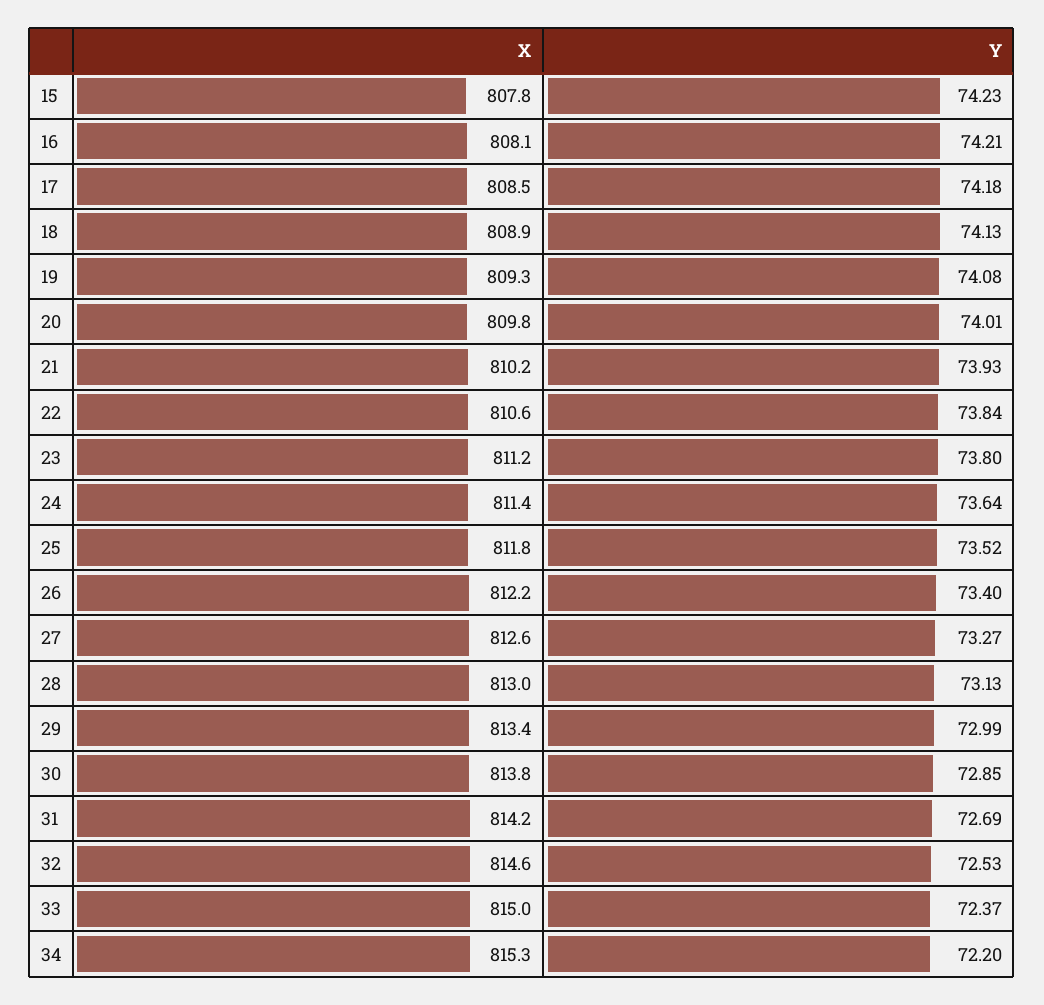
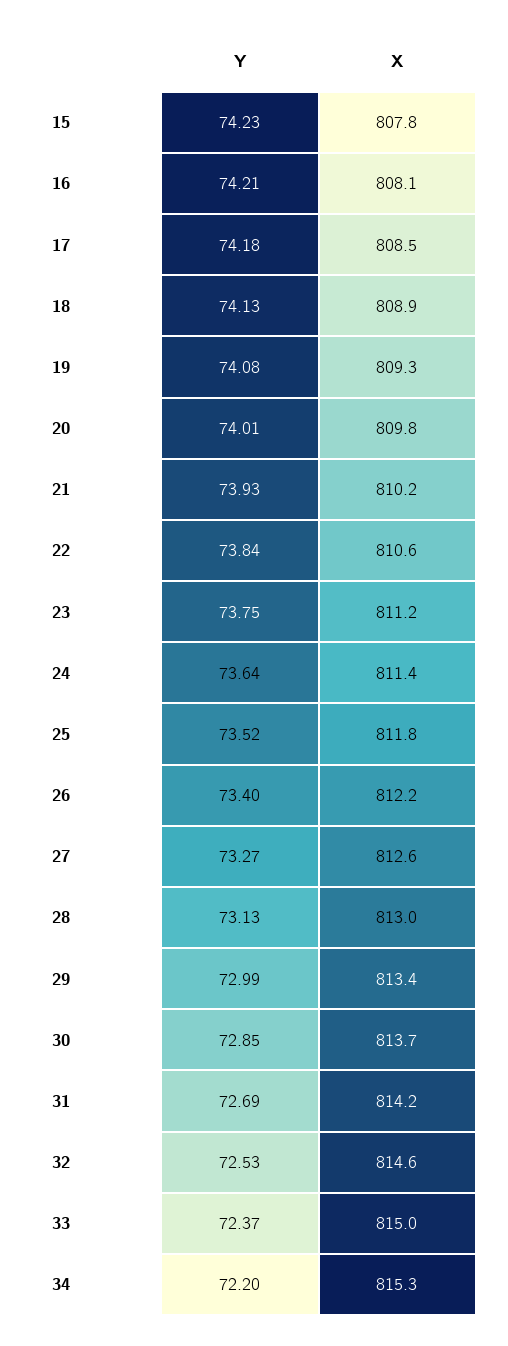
  {
    "X": {
      "15": 807.8,
      "16": 808.1,
      "17": 808.5,
      "18": 808.9,
      "19": 809.3,
      "20": 809.8,
      "21": 810.2,
      "22": 810.6,
      "23": 811.2,
      "24": 811.4,
      "25": 811.8,
      "26": 812.2,
      "27": 812.6,
      "28": 813,
      "29": 813.4,
-     "30": 813.8,
+     "30": 813.7,
      "31": 814.2,
      "32": 814.6,
      "33": 815,
      "34": 815.3
    },
    "Y": {
      "15": 74.23,
      "16": 74.21,
      "17": 74.18,
      "18": 74.13,
      "19": 74.08,
      "20": 74.01,
      "21": 73.93,
      "22": 73.84,
-     "23": 73.8,
+     "23": 73.75,
      "24": 73.64,
      "25": 73.52,
      "26": 73.4,
      "27": 73.27,
      "28": 73.13,
      "29": 72.99,
      "30": 72.85,
      "31": 72.69,
      "32": 72.53,
      "33": 72.37,
      "34": 72.2
    }
  }

